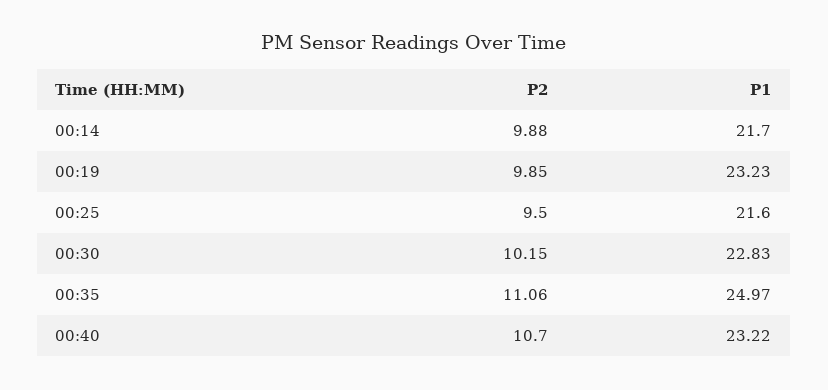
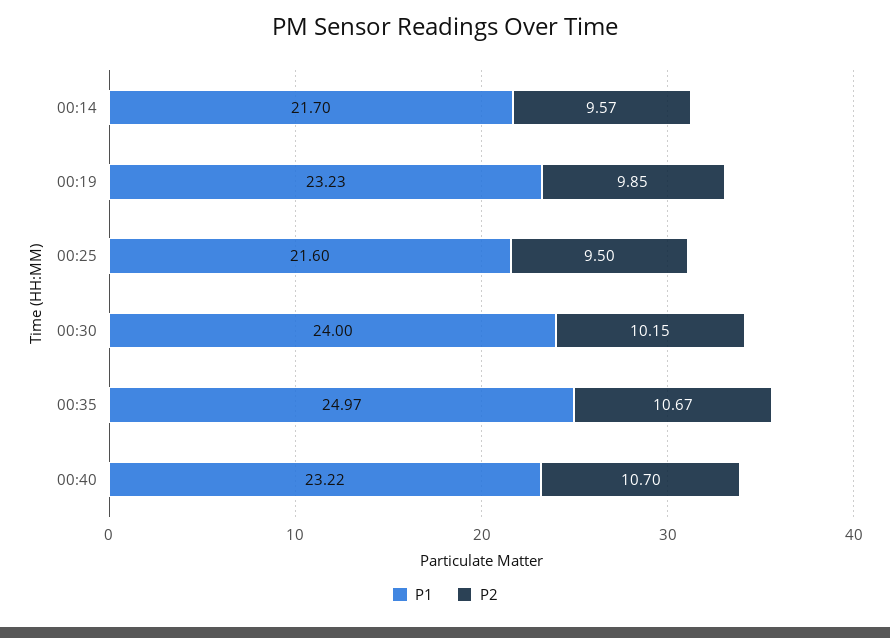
  {
    "P2": {
-     "00:14": 9.88,
+     "00:14": 9.57,
      "00:19": 9.85,
      "00:25": 9.5,
      "00:30": 10.15,
-     "00:35": 11.06,
+     "00:35": 10.67,
      "00:40": 10.7
    },
    "P1": {
      "00:14": 21.7,
      "00:19": 23.23,
      "00:25": 21.6,
-     "00:30": 22.83,
+     "00:30": 24,
      "00:35": 24.97,
      "00:40": 23.22
    }
  }

